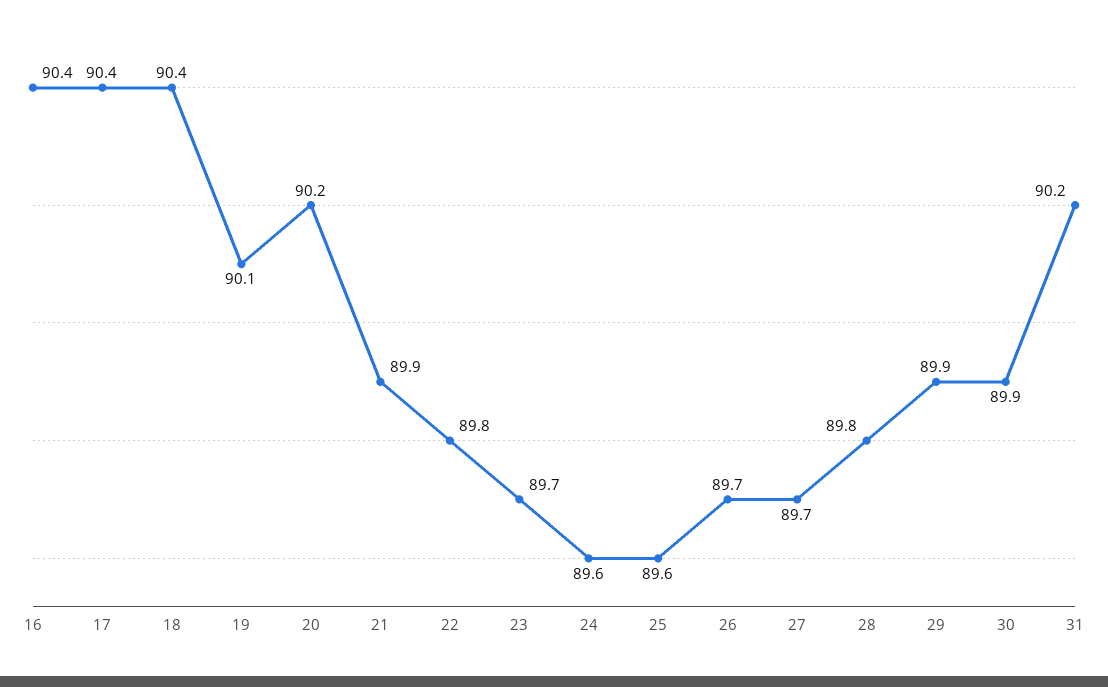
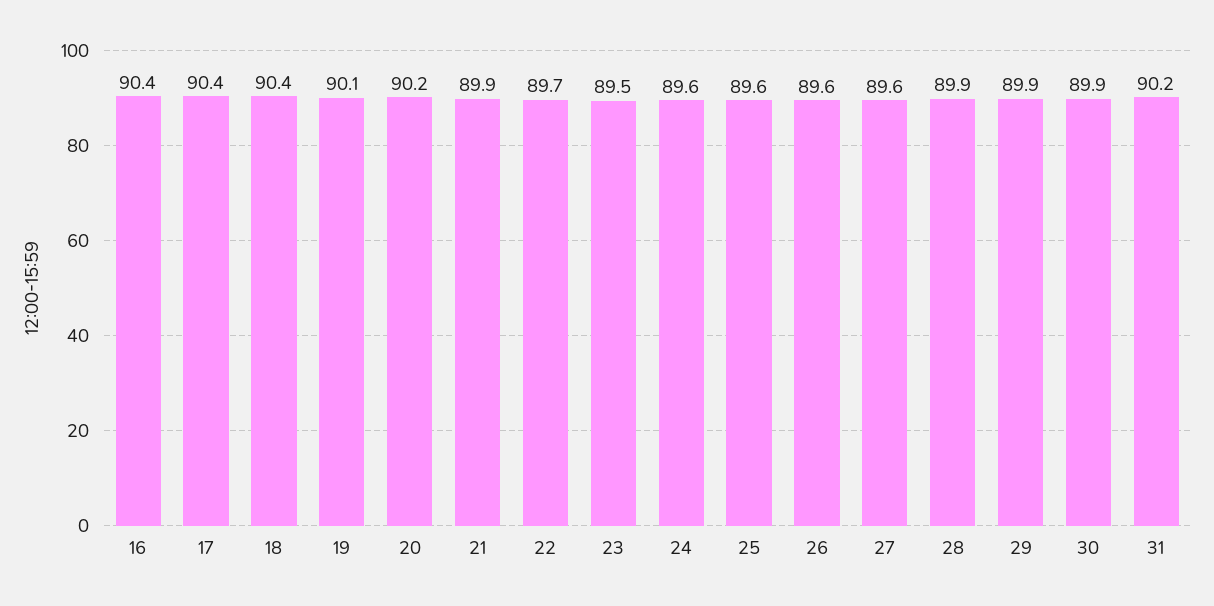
  {
    "16": 90.4,
    "17": 90.4,
    "18": 90.4,
    "19": 90.1,
    "20": 90.2,
    "21": 89.9,
-   "22": 89.8,
+   "22": 89.7,
-   "23": 89.7,
+   "23": 89.5,
    "24": 89.6,
    "25": 89.6,
-   "26": 89.7,
+   "26": 89.6,
-   "27": 89.7,
+   "27": 89.6,
-   "28": 89.8,
+   "28": 89.9,
    "29": 89.9,
    "30": 89.9,
    "31": 90.2
  }

